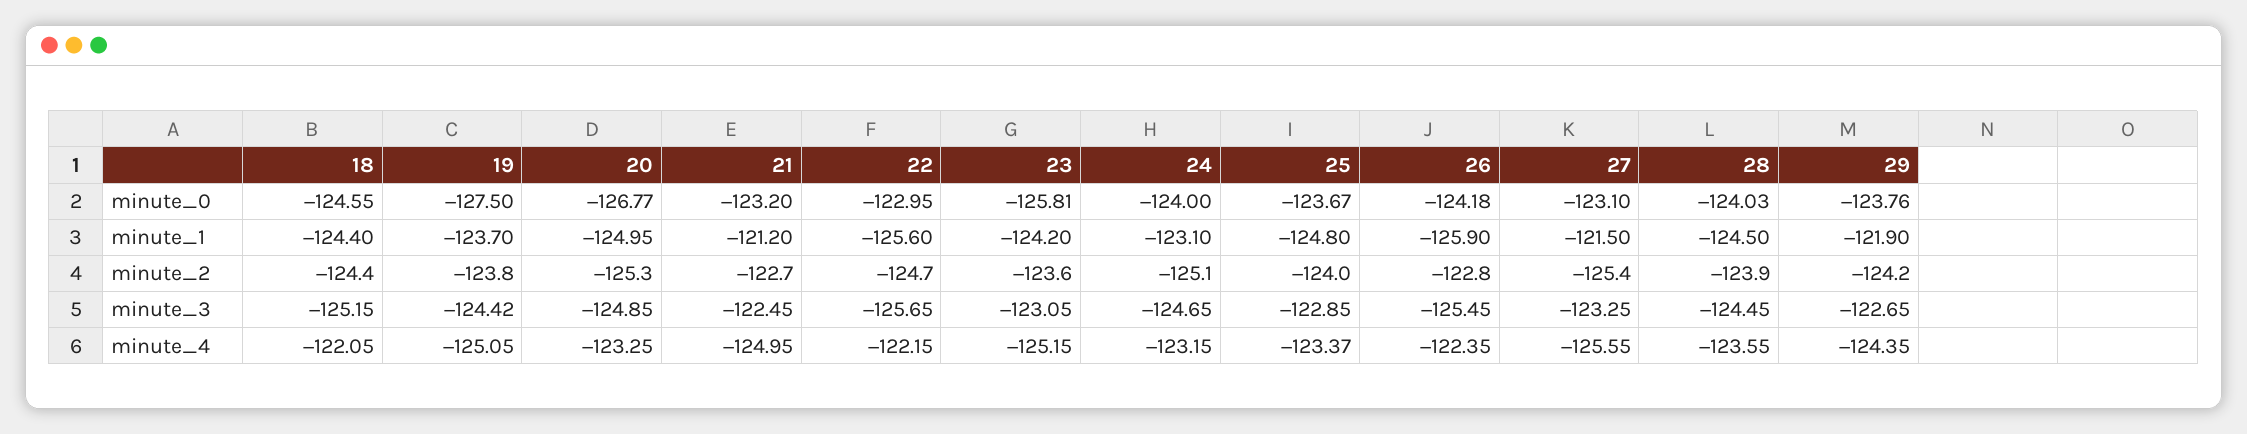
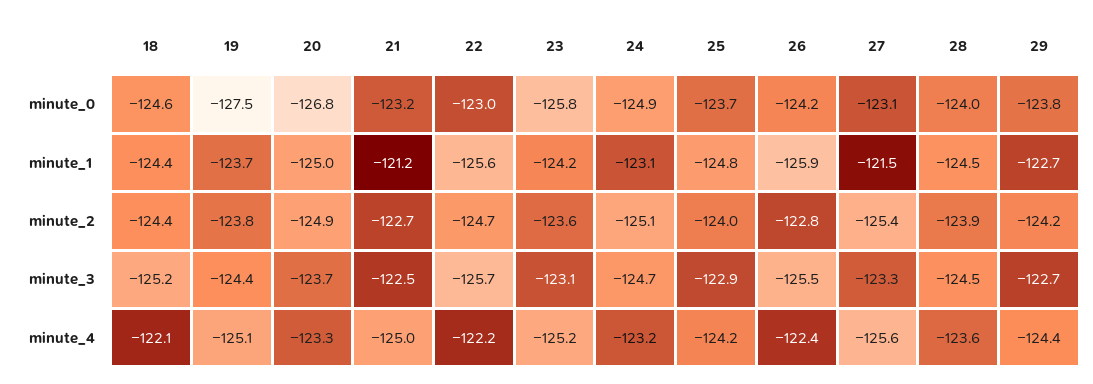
  {
    "18": {
      "minute_0": -124.55,
      "minute_1": -124.4,
      "minute_2": -124.4,
      "minute_3": -125.15,
      "minute_4": -122.05
    },
    "19": {
      "minute_0": -127.5,
      "minute_1": -123.7,
      "minute_2": -123.8,
      "minute_3": -124.42,
      "minute_4": -125.05
    },
    "20": {
      "minute_0": -126.77,
      "minute_1": -124.95,
-     "minute_2": -125.3,
+     "minute_2": -124.9,
-     "minute_3": -124.85,
+     "minute_3": -123.7,
      "minute_4": -123.25
    },
    "21": {
      "minute_0": -123.2,
      "minute_1": -121.2,
      "minute_2": -122.7,
      "minute_3": -122.45,
      "minute_4": -124.95
    },
    "22": {
      "minute_0": -122.95,
      "minute_1": -125.6,
      "minute_2": -124.7,
      "minute_3": -125.65,
      "minute_4": -122.15
    },
    "23": {
      "minute_0": -125.81,
      "minute_1": -124.2,
      "minute_2": -123.6,
      "minute_3": -123.05,
      "minute_4": -125.15
    },
    "24": {
-     "minute_0": -124,
+     "minute_0": -124.9,
      "minute_1": -123.1,
      "minute_2": -125.1,
      "minute_3": -124.65,
      "minute_4": -123.15
    },
    "25": {
      "minute_0": -123.67,
      "minute_1": -124.8,
      "minute_2": -124,
      "minute_3": -122.85,
-     "minute_4": -123.37
+     "minute_4": -124.2
    },
    "26": {
      "minute_0": -124.18,
      "minute_1": -125.9,
      "minute_2": -122.8,
      "minute_3": -125.45,
      "minute_4": -122.35
    },
    "27": {
      "minute_0": -123.1,
      "minute_1": -121.5,
      "minute_2": -125.4,
      "minute_3": -123.25,
      "minute_4": -125.55
    },
    "28": {
      "minute_0": -124.03,
      "minute_1": -124.5,
      "minute_2": -123.9,
      "minute_3": -124.45,
      "minute_4": -123.55
    },
    "29": {
      "minute_0": -123.76,
-     "minute_1": -121.9,
+     "minute_1": -122.7,
      "minute_2": -124.2,
      "minute_3": -122.65,
      "minute_4": -124.35
    }
  }

